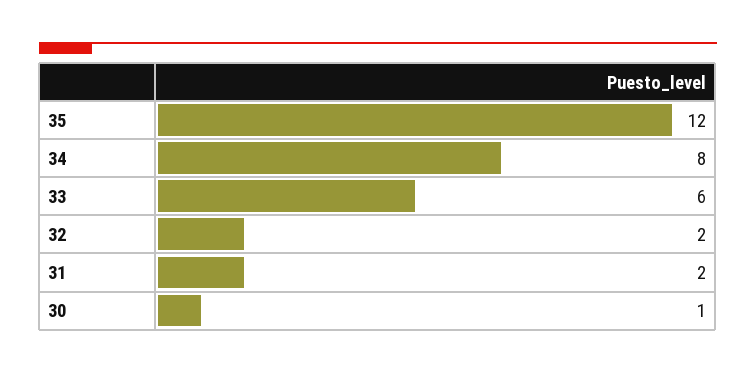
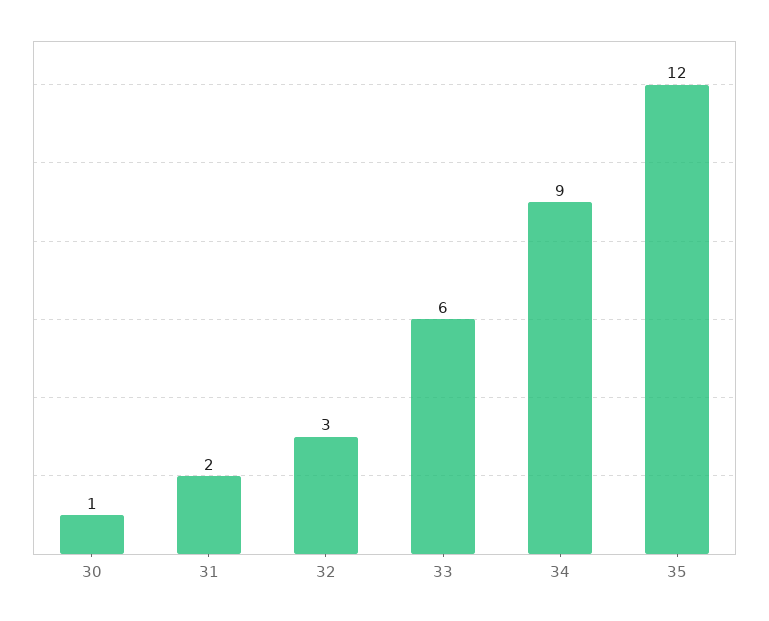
  {
    "35": 12,
-   "34": 8,
+   "34": 9,
    "33": 6,
-   "32": 2,
+   "32": 3,
    "31": 2,
    "30": 1
  }

